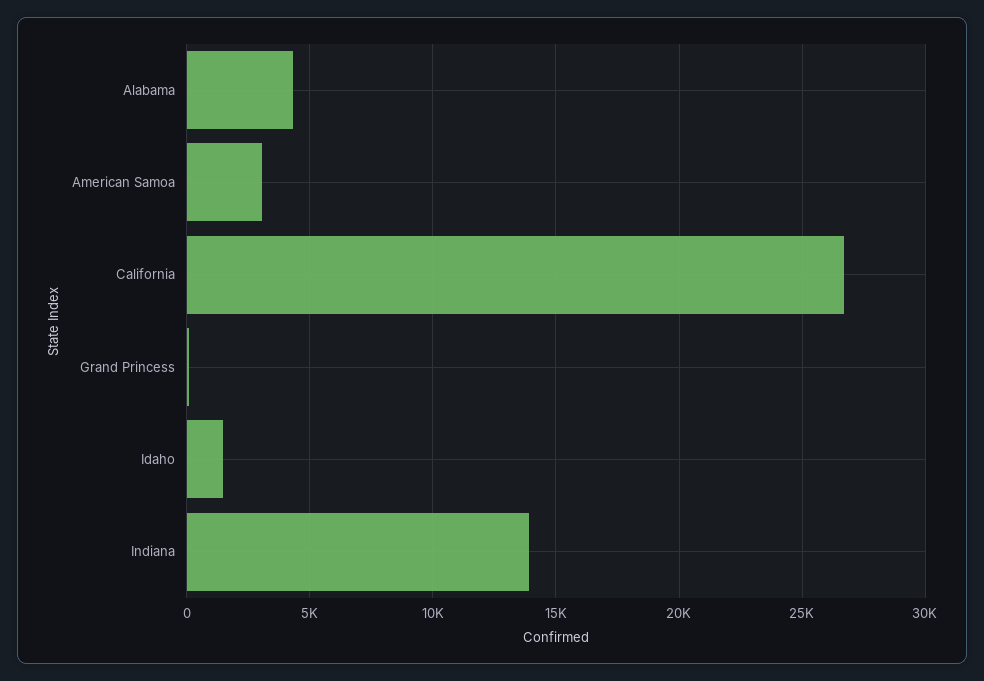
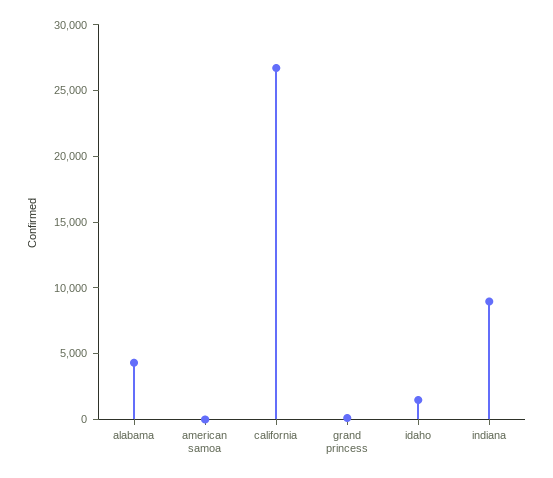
  {
    "Alabama": 4500,
-   "American Samoa": 3000,
+   "American Samoa": 0,
    "California": 26500,
    "Grand Princess": 0,
    "Idaho": 1500,
-   "Indiana": 14000
+   "Indiana": 9000
  }

